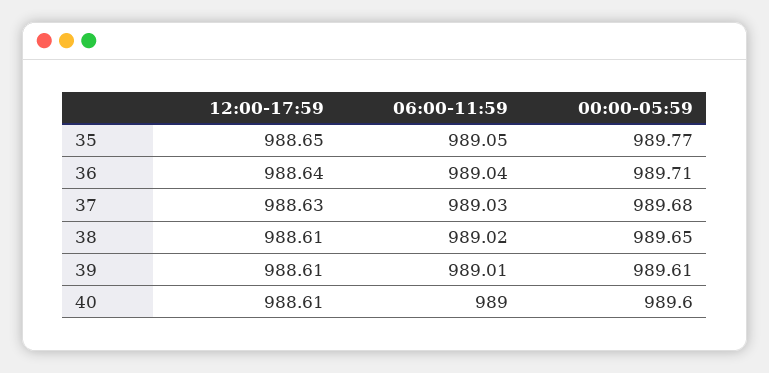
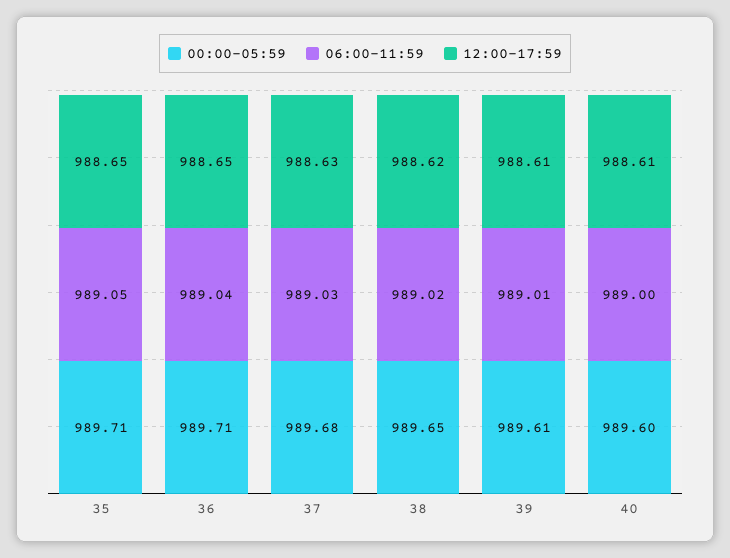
  {
    "12:00-17:59": {
      "35": 988.65,
-     "36": 988.64,
+     "36": 988.65,
      "37": 988.63,
-     "38": 988.61,
+     "38": 988.62,
      "39": 988.61,
      "40": 988.61
    },
    "06:00-11:59": {
      "35": 989.05,
      "36": 989.04,
      "37": 989.03,
      "38": 989.02,
      "39": 989.01,
      "40": 989
    },
    "00:00-05:59": {
-     "35": 989.77,
+     "35": 989.71,
      "36": 989.71,
      "37": 989.68,
      "38": 989.65,
      "39": 989.61,
      "40": 989.6
    }
  }

